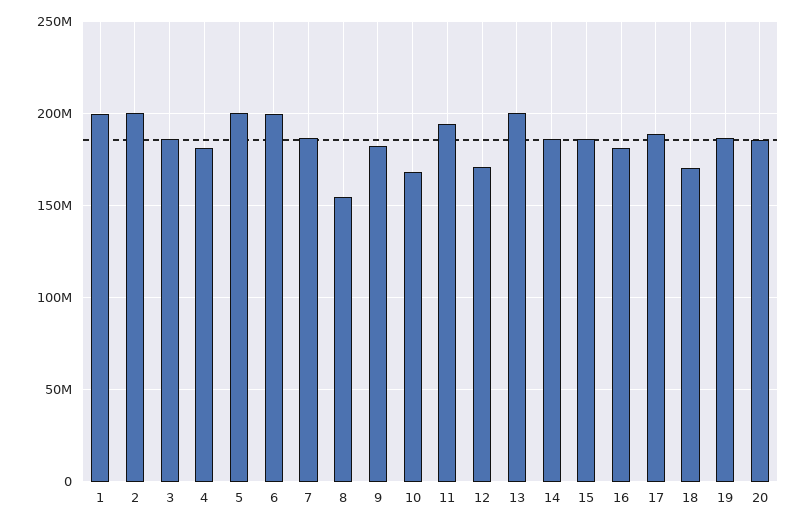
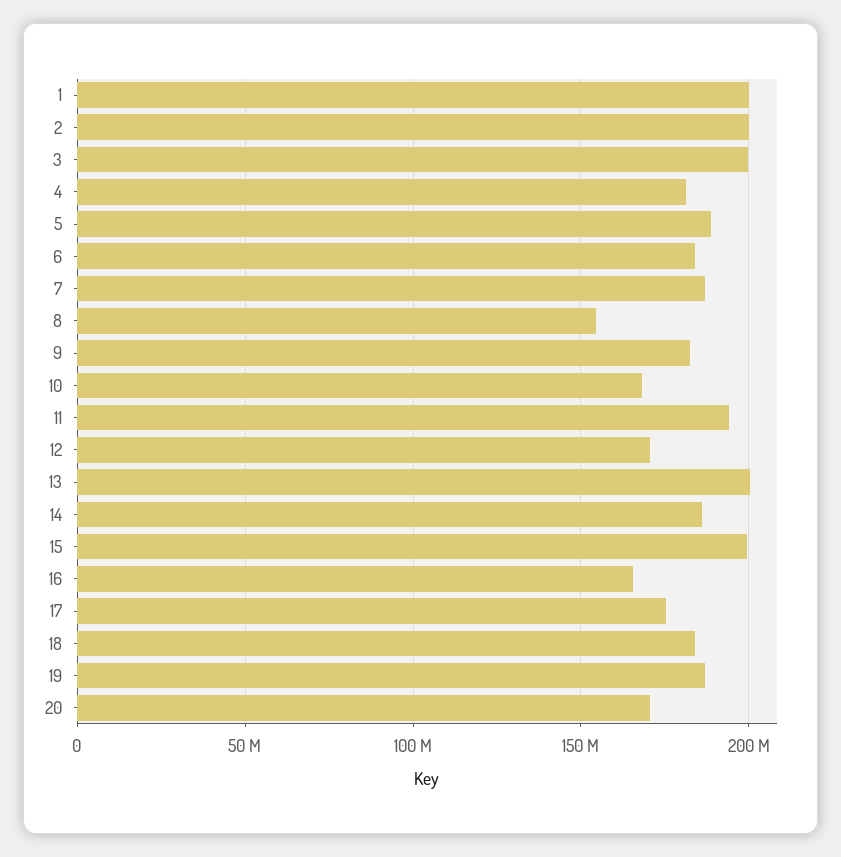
  {
    "1": 200000000,
    "2": 200000000,
-   "3": 185000000,
+   "3": 200000000,
    "4": 180000000,
-   "5": 200000000,
+   "5": 190000000,
-   "6": 200000000,
+   "6": 185000000,
    "7": 185000000,
    "8": 155000000,
    "9": 180000000,
    "10": 170000000,
    "11": 195000000,
    "12": 170000000,
    "13": 200000000,
    "14": 185000000,
-   "15": 185000000,
+   "15": 200000000,
-   "16": 180000000,
+   "16": 165000000,
-   "17": 190000000,
+   "17": 175000000,
-   "18": 170000000,
+   "18": 185000000,
    "19": 185000000,
-   "20": 185000000
+   "20": 170000000
  }

